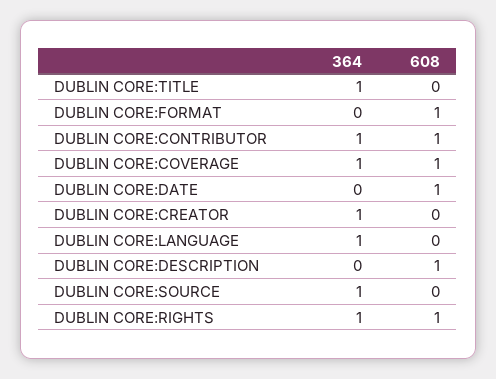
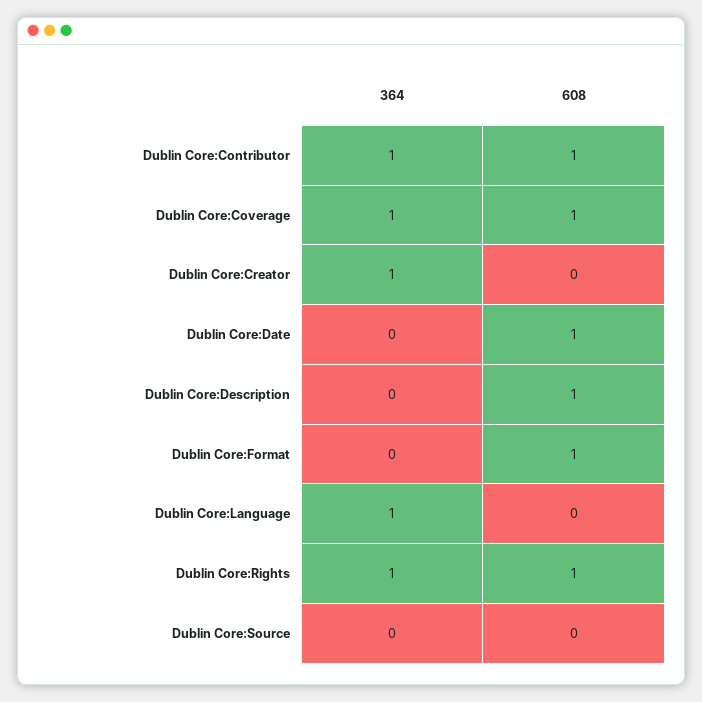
  {
    "364": {
-     "DUBLIN CORE:TITLE": 1,
      "DUBLIN CORE:FORMAT": 0,
      "DUBLIN CORE:CONTRIBUTOR": 1,
      "DUBLIN CORE:COVERAGE": 1,
      "DUBLIN CORE:DATE": 0,
      "DUBLIN CORE:CREATOR": 1,
      "DUBLIN CORE:LANGUAGE": 1,
      "DUBLIN CORE:DESCRIPTION": 0,
-     "DUBLIN CORE:SOURCE": 1,
+     "DUBLIN CORE:SOURCE": 0,
      "DUBLIN CORE:RIGHTS": 1
    },
    "608": {
-     "DUBLIN CORE:TITLE": 0,
      "DUBLIN CORE:FORMAT": 1,
      "DUBLIN CORE:CONTRIBUTOR": 1,
      "DUBLIN CORE:COVERAGE": 1,
      "DUBLIN CORE:DATE": 1,
      "DUBLIN CORE:CREATOR": 0,
      "DUBLIN CORE:LANGUAGE": 0,
      "DUBLIN CORE:DESCRIPTION": 1,
      "DUBLIN CORE:SOURCE": 0,
      "DUBLIN CORE:RIGHTS": 1
    }
  }

